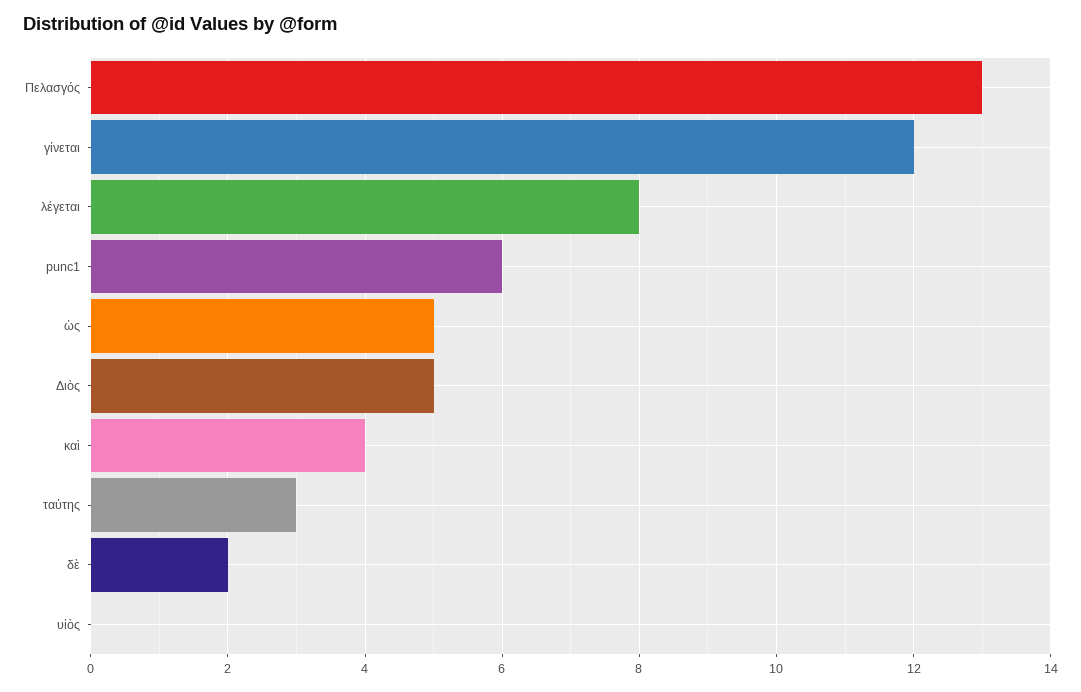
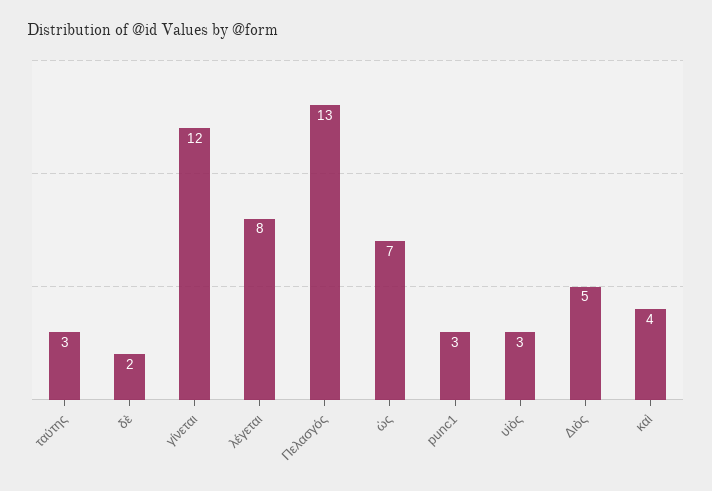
  {
    "Πελασγός": 13,
    "γίνεται": 12,
    "λέγεται": 8,
-   "punc1": 6,
+   "punc1": 3,
-   "ὡς": 5,
+   "ὡς": 7,
    "Διὸς": 5,
    "καὶ": 4,
    "ταύτης": 3,
    "δὲ": 2,
-   "υἱὸς": 0
+   "υἱὸς": 3
  }

